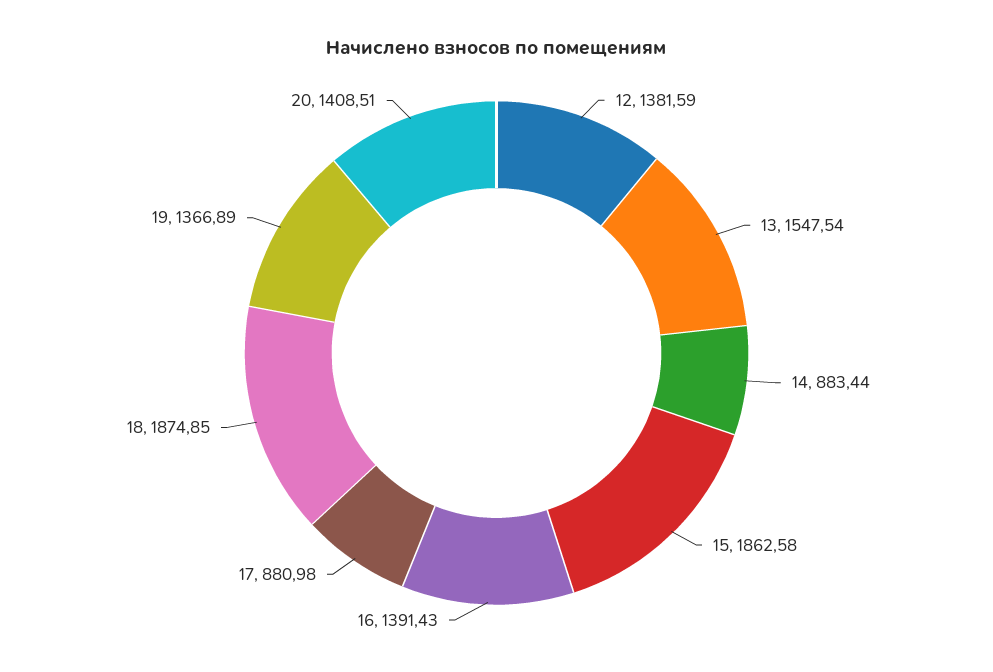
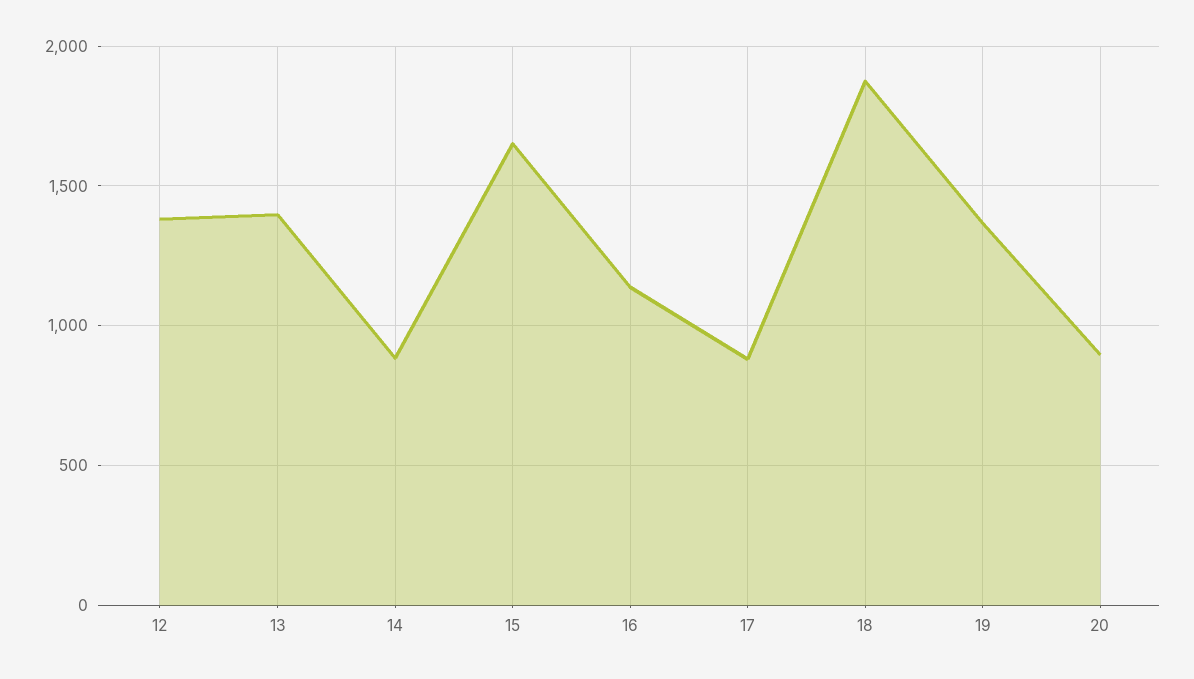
  {
    "12": 1381.59,
-   "13": 1547.54,
+   "13": 1400,
    "14": 883.44,
-   "15": 1862.58,
+   "15": 1650,
-   "16": 1391.43,
+   "16": 1150,
    "17": 880.98,
    "18": 1874.85,
    "19": 1366.89,
-   "20": 1408.51
+   "20": 900
  }

